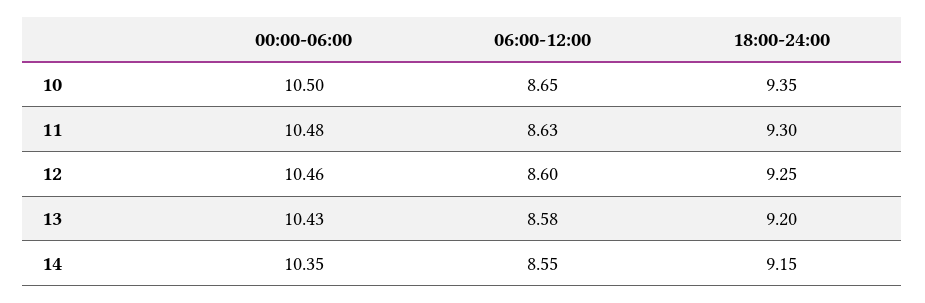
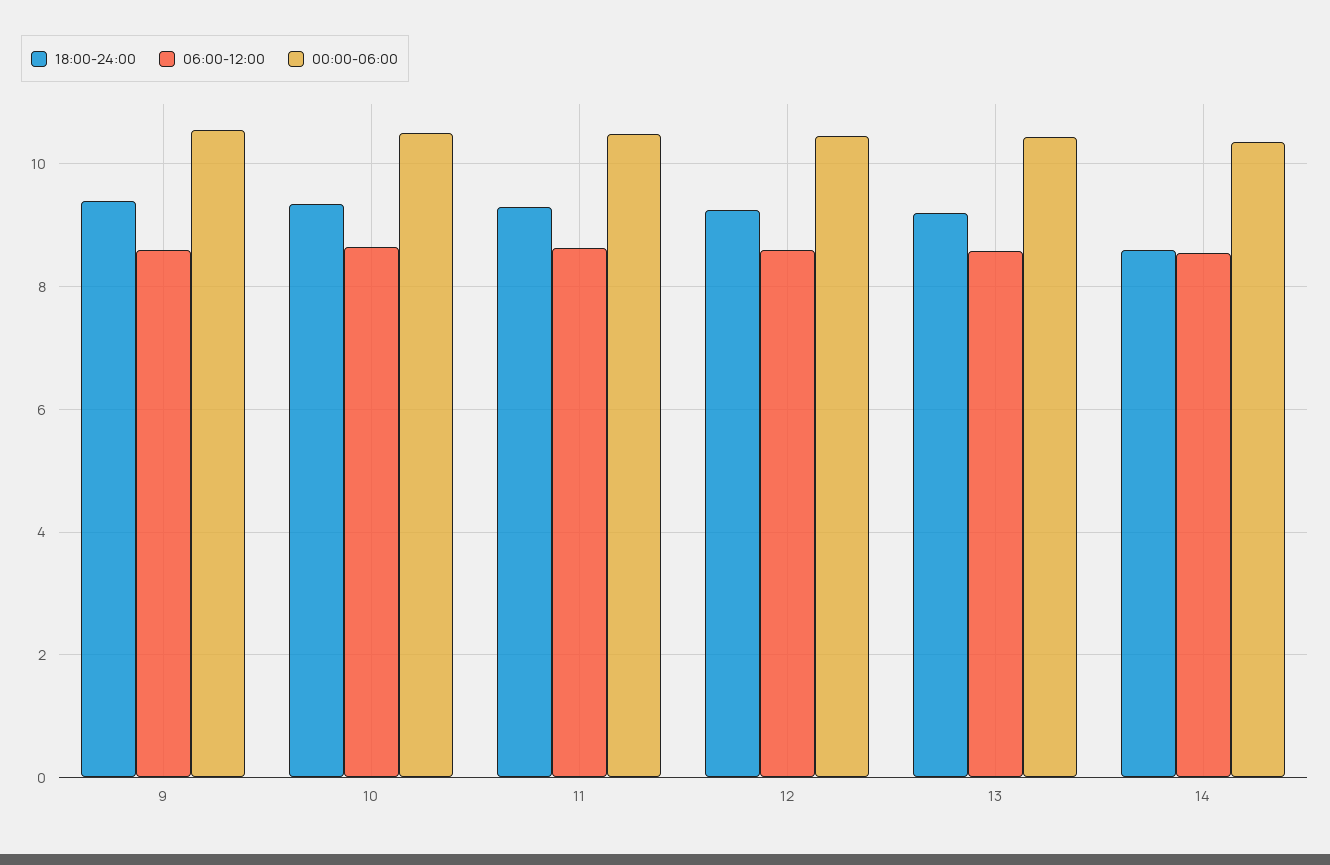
  {
    "00:00-06:00": {
      "10": 10.5,
      "11": 10.48,
      "12": 10.46,
      "13": 10.43,
-     "14": 10.35
+     "14": 10.35,
+     "9": 10.6
    },
    "06:00-12:00": {
      "10": 8.65,
      "11": 8.63,
      "12": 8.6,
      "13": 8.58,
-     "14": 8.55
+     "14": 8.55,
+     "9": 8.6
    },
    "18:00-24:00": {
      "10": 9.35,
      "11": 9.3,
      "12": 9.25,
      "13": 9.2,
-     "14": 9.15
+     "14": 8.6,
+     "9": 9.4
    }
  }

